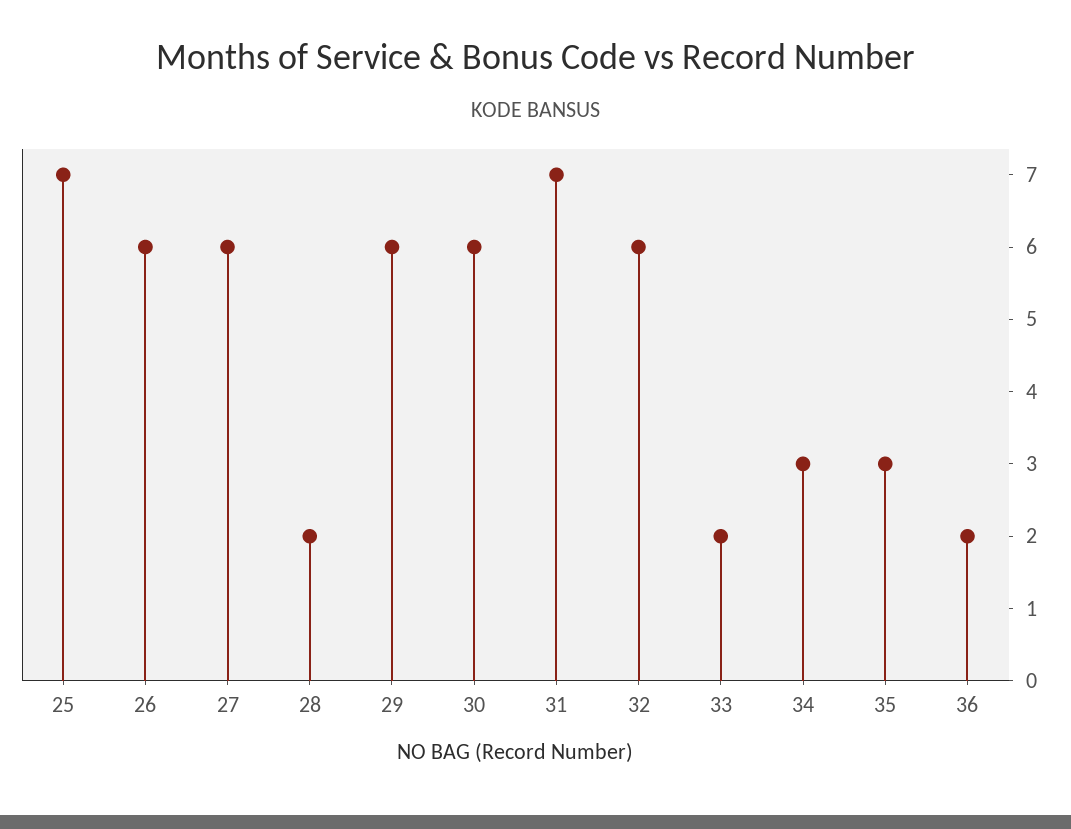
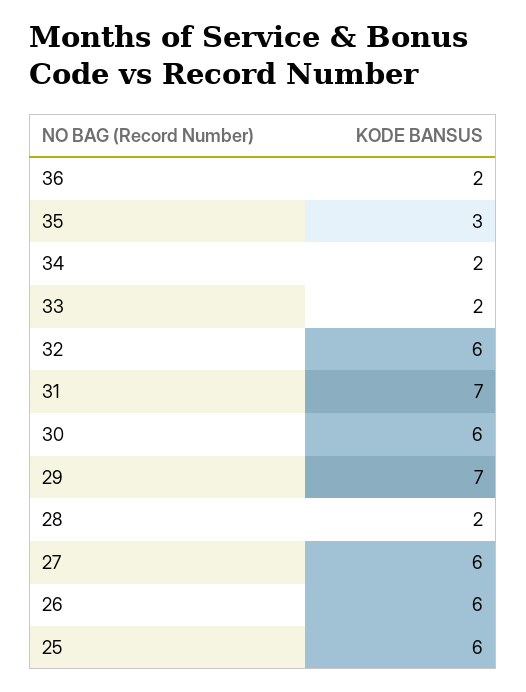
  {
-   "25": 7,
+   "25": 6,
    "26": 6,
    "27": 6,
    "28": 2,
-   "29": 6,
+   "29": 7,
    "30": 6,
    "31": 7,
    "32": 6,
    "33": 2,
-   "34": 3,
+   "34": 2,
    "35": 3,
    "36": 2
  }

